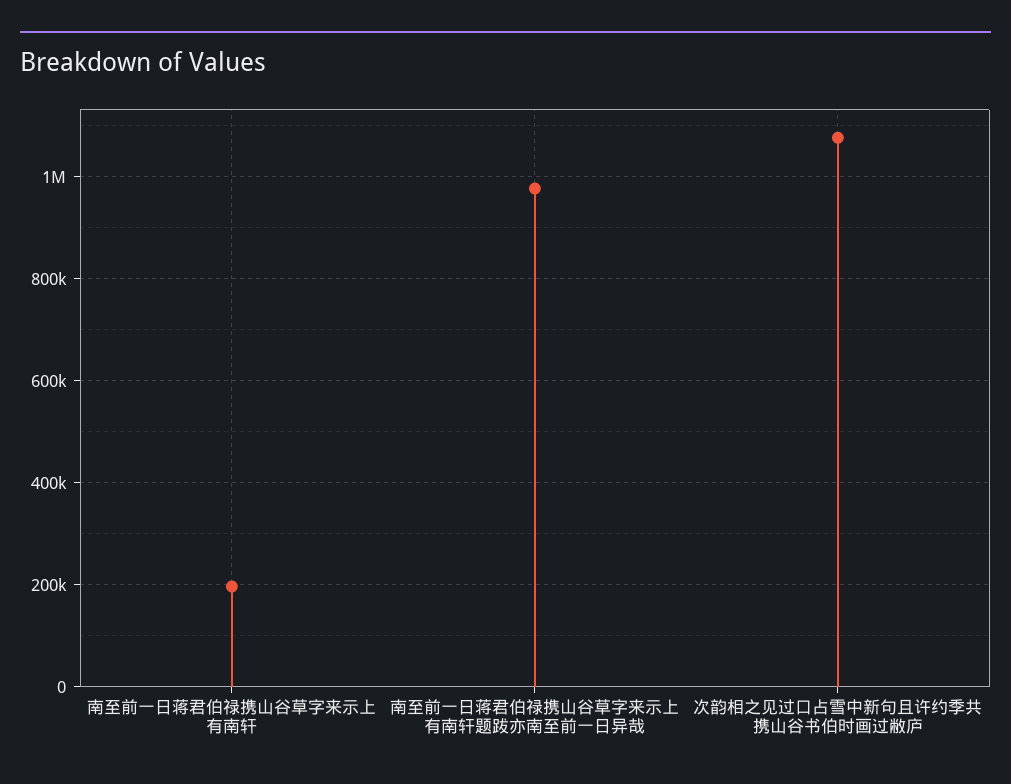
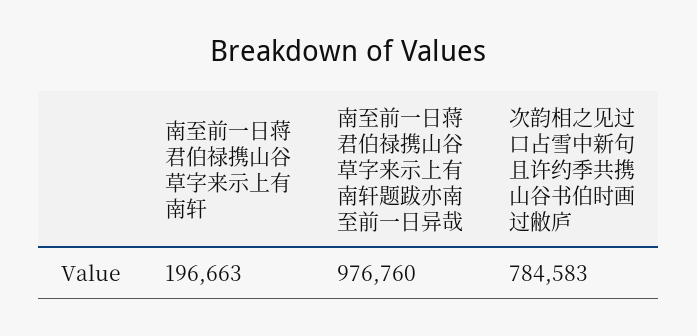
  {
    "南至前一日蒋君伯禄携山谷草字来示上有南轩": 196663,
    "南至前一日蒋君伯禄携山谷草字来示上有南轩题跋亦南至前一日异哉": 976760,
-   "次韵相之见过口占雪中新句且许约季共携山谷书伯时画过敝庐": 1080000
+   "次韵相之见过口占雪中新句且许约季共携山谷书伯时画过敝庐": 784583
  }

